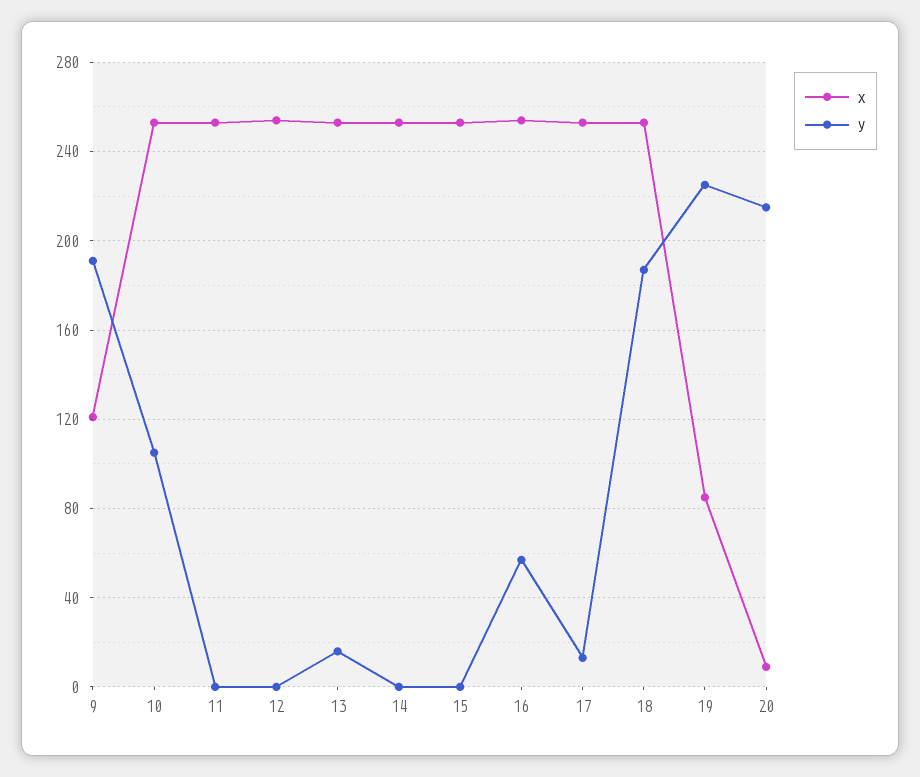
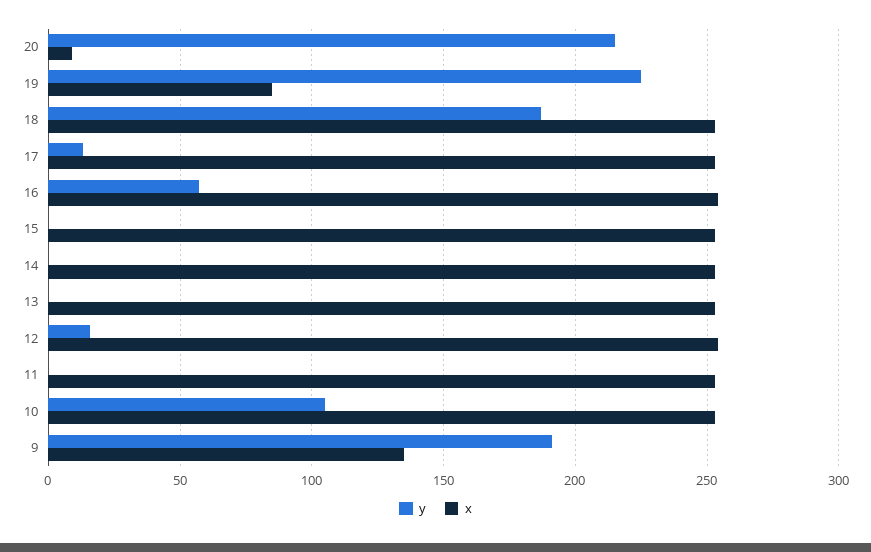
  {
    "x": {
-     "9": 120,
+     "9": 135,
      "10": 255,
      "11": 255,
      "12": 255,
      "13": 255,
      "14": 255,
      "15": 255,
      "16": 255,
      "17": 255,
      "18": 255,
      "19": 85,
      "20": 10
    },
    "y": {
      "9": 190,
      "10": 105,
      "11": 0,
-     "12": 0,
+     "12": 15,
-     "13": 15,
+     "13": 0,
      "14": 0,
      "15": 0,
      "16": 55,
      "17": 15,
      "18": 185,
      "19": 225,
      "20": 215
    }
  }

